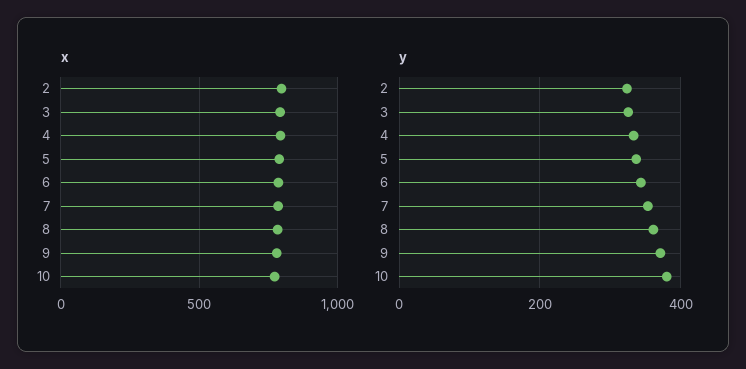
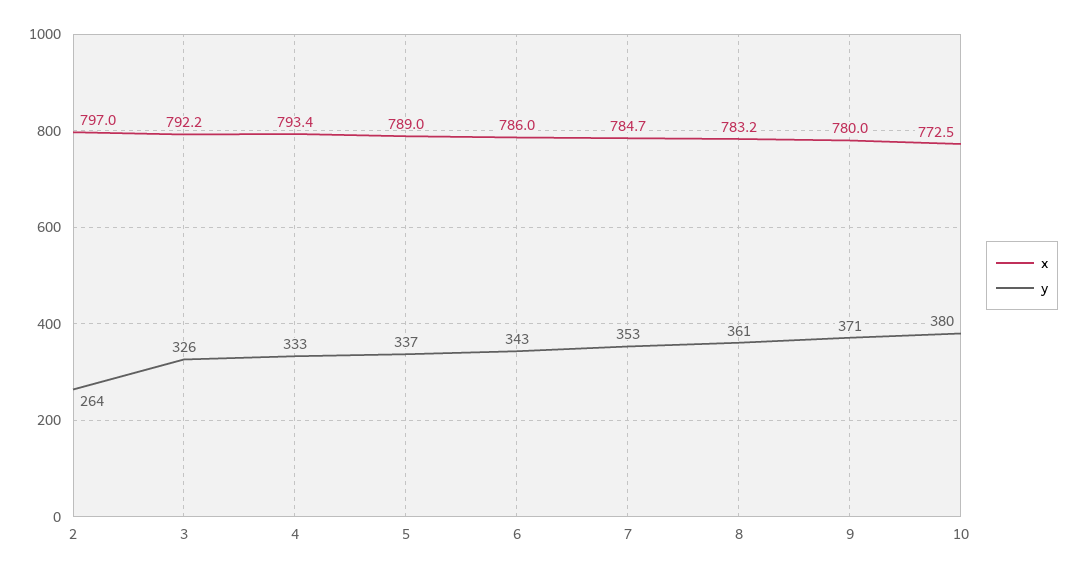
  {
    "x": {
      "2": 797,
      "3": 792.2,
      "4": 793.4,
      "5": 789,
      "6": 786,
      "7": 784.7,
      "8": 783.2,
      "9": 780,
      "10": 772.5
    },
    "y": {
-     "2": 320,
+     "2": 264,
      "3": 326,
      "4": 333,
      "5": 337,
      "6": 343,
      "7": 353,
      "8": 361,
      "9": 371,
      "10": 380
    }
  }

